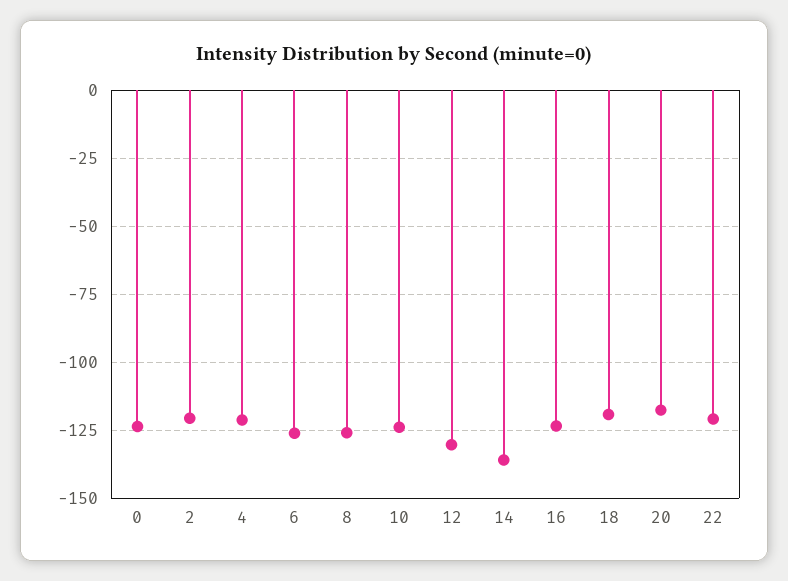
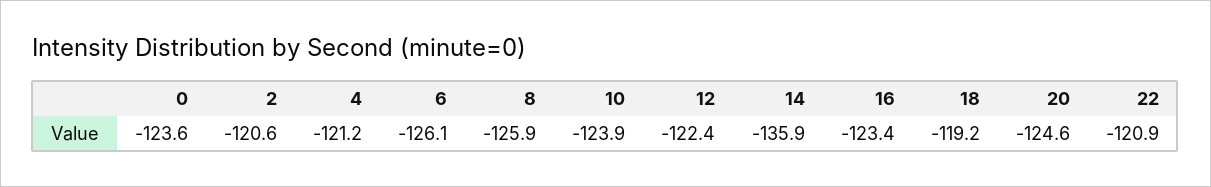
  {
    "0": -123.6,
    "2": -120.6,
    "4": -121.2,
    "6": -126.1,
    "8": -125.9,
    "10": -123.9,
-   "12": -130,
+   "12": -122.4,
    "14": -135.9,
    "16": -123.4,
    "18": -119.2,
-   "20": -117.5,
+   "20": -124.6,
    "22": -120.9
  }

